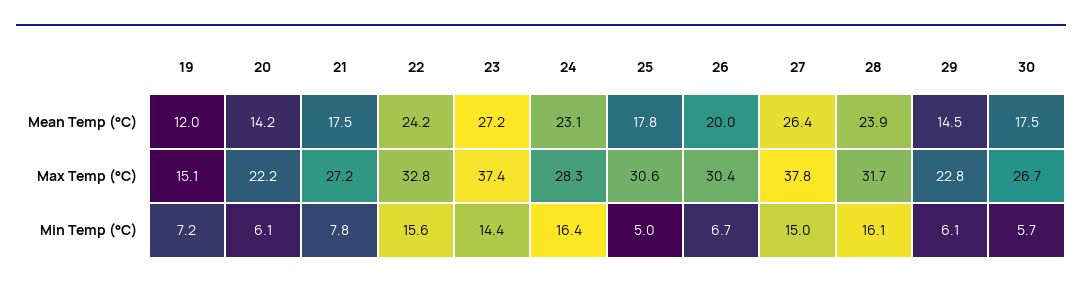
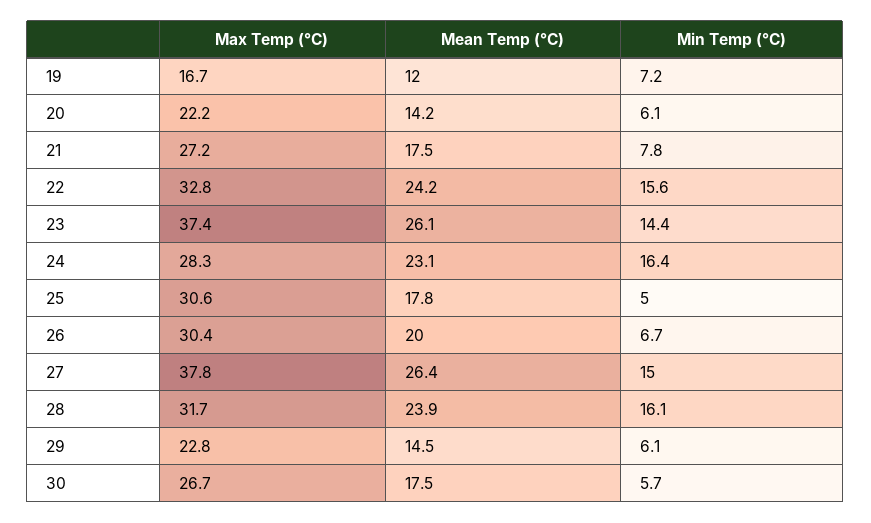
  {
    "19": {
      "Mean Temp (°C)": 12,
-     "Max Temp (°C)": 15.1,
+     "Max Temp (°C)": 16.7,
      "Min Temp (°C)": 7.2
    },
    "20": {
      "Mean Temp (°C)": 14.2,
      "Max Temp (°C)": 22.2,
      "Min Temp (°C)": 6.1
    },
    "21": {
      "Mean Temp (°C)": 17.5,
      "Max Temp (°C)": 27.2,
      "Min Temp (°C)": 7.8
    },
    "22": {
      "Mean Temp (°C)": 24.2,
      "Max Temp (°C)": 32.8,
      "Min Temp (°C)": 15.6
    },
    "23": {
-     "Mean Temp (°C)": 27.2,
+     "Mean Temp (°C)": 26.1,
      "Max Temp (°C)": 37.4,
      "Min Temp (°C)": 14.4
    },
    "24": {
      "Mean Temp (°C)": 23.1,
      "Max Temp (°C)": 28.3,
      "Min Temp (°C)": 16.4
    },
    "25": {
      "Mean Temp (°C)": 17.8,
      "Max Temp (°C)": 30.6,
      "Min Temp (°C)": 5
    },
    "26": {
      "Mean Temp (°C)": 20,
      "Max Temp (°C)": 30.4,
      "Min Temp (°C)": 6.7
    },
    "27": {
      "Mean Temp (°C)": 26.4,
      "Max Temp (°C)": 37.8,
      "Min Temp (°C)": 15
    },
    "28": {
      "Mean Temp (°C)": 23.9,
      "Max Temp (°C)": 31.7,
      "Min Temp (°C)": 16.1
    },
    "29": {
      "Mean Temp (°C)": 14.5,
      "Max Temp (°C)": 22.8,
      "Min Temp (°C)": 6.1
    },
    "30": {
      "Mean Temp (°C)": 17.5,
      "Max Temp (°C)": 26.7,
      "Min Temp (°C)": 5.7
    }
  }

